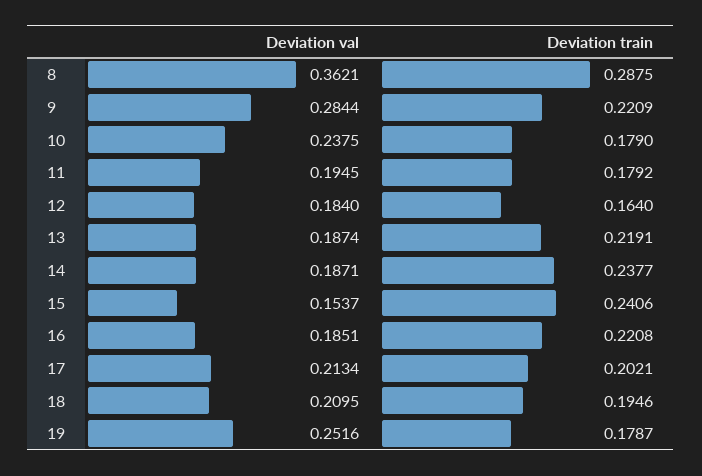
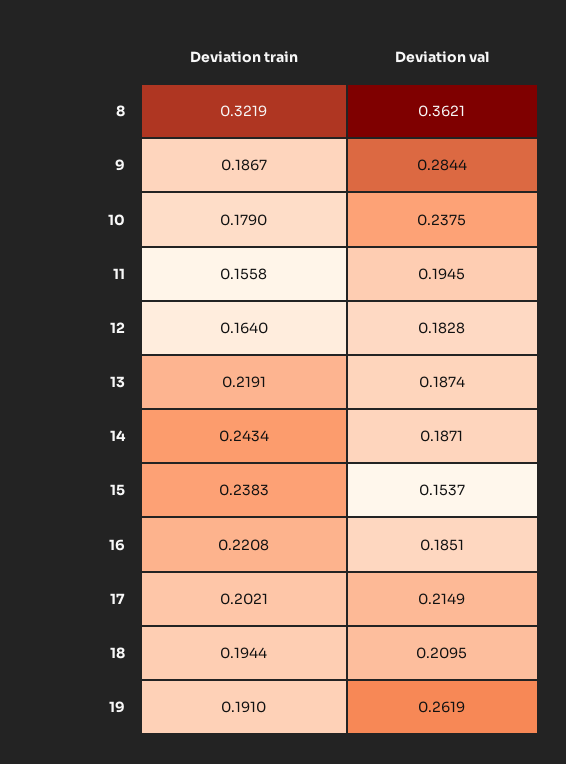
  {
    "Deviation val": {
      "8": 0.3621,
      "9": 0.2844,
      "10": 0.2375,
      "11": 0.1945,
-     "12": 0.184,
+     "12": 0.1828,
      "13": 0.1874,
      "14": 0.1871,
      "15": 0.1537,
      "16": 0.1851,
-     "17": 0.2134,
+     "17": 0.2149,
      "18": 0.2095,
-     "19": 0.2516
+     "19": 0.2619
    },
    "Deviation train": {
-     "8": 0.2875,
+     "8": 0.3219,
-     "9": 0.2209,
+     "9": 0.1867,
      "10": 0.179,
-     "11": 0.1792,
+     "11": 0.1558,
      "12": 0.164,
      "13": 0.2191,
-     "14": 0.2377,
+     "14": 0.2434,
-     "15": 0.2406,
+     "15": 0.2383,
      "16": 0.2208,
      "17": 0.2021,
-     "18": 0.1946,
+     "18": 0.1944,
-     "19": 0.1787
+     "19": 0.191
    }
  }

